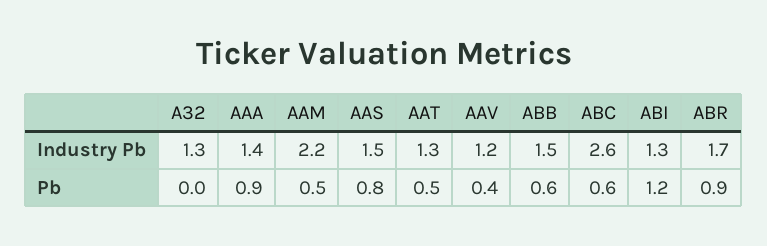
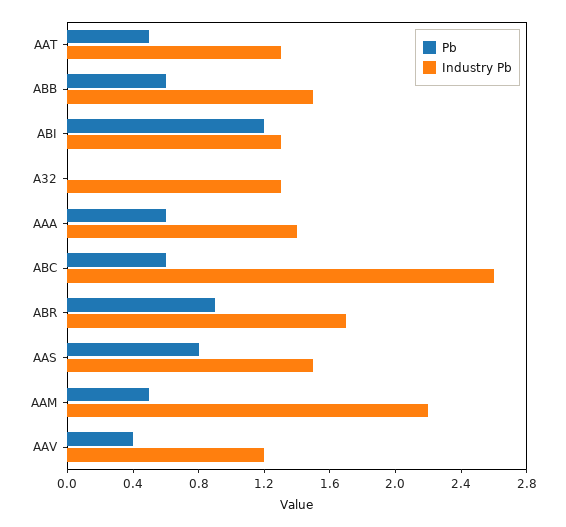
  {
    "Industry Pb": {
      "A32": 1.3,
      "AAA": 1.4,
      "AAM": 2.2,
      "AAS": 1.5,
      "AAT": 1.3,
      "AAV": 1.2,
      "ABB": 1.5,
      "ABC": 2.6,
      "ABI": 1.3,
      "ABR": 1.7
    },
    "Pb": {
      "A32": 0,
-     "AAA": 0.9,
+     "AAA": 0.6,
      "AAM": 0.5,
      "AAS": 0.8,
      "AAT": 0.5,
      "AAV": 0.4,
      "ABB": 0.6,
      "ABC": 0.6,
      "ABI": 1.2,
      "ABR": 0.9
    }
  }

